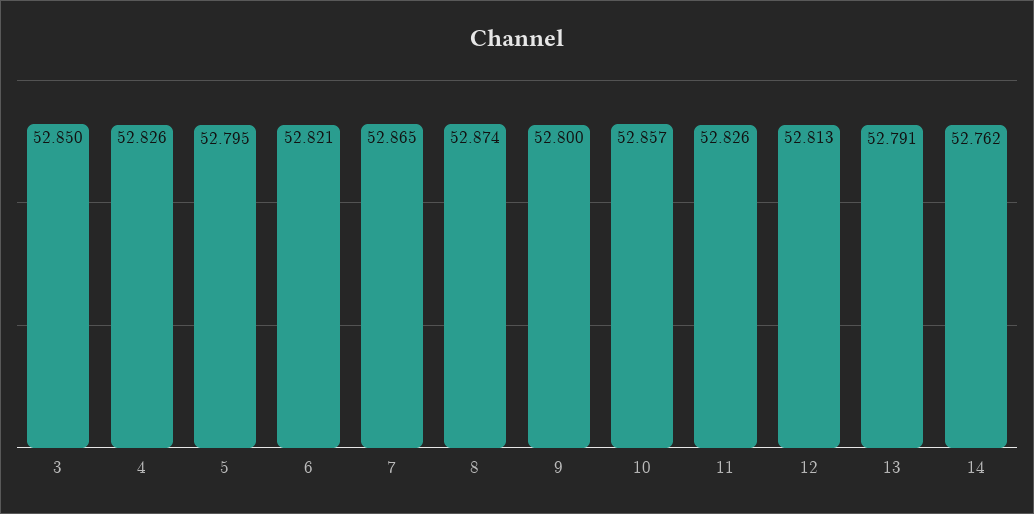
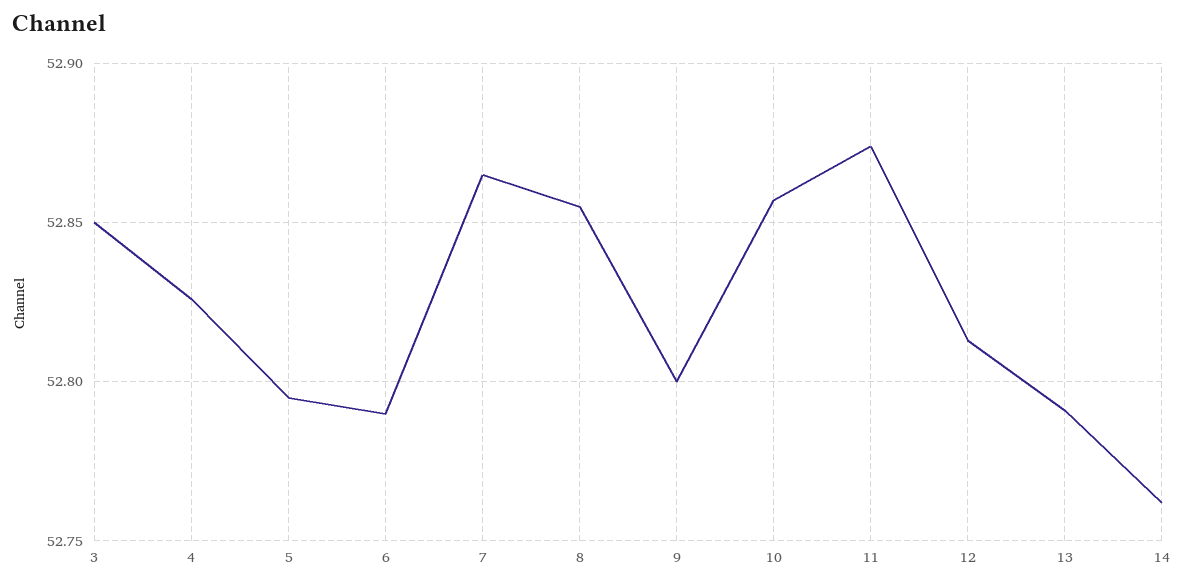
  {
    "3": 52.85,
    "4": 52.826,
    "5": 52.795,
-   "6": 52.821,
+   "6": 52.79,
    "7": 52.865,
-   "8": 52.874,
+   "8": 52.855,
    "9": 52.8,
    "10": 52.857,
-   "11": 52.826,
+   "11": 52.875,
    "12": 52.813,
    "13": 52.791,
    "14": 52.762
  }

